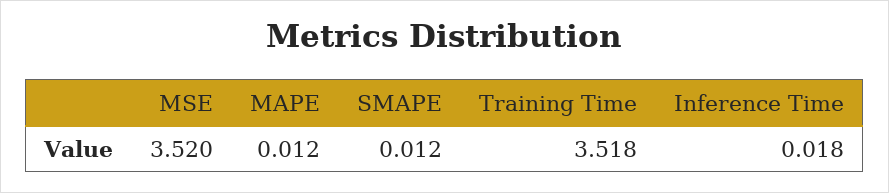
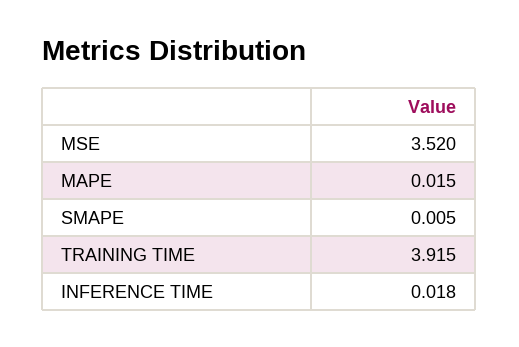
  {
    "MSE": 3.52,
-   "MAPE": 0.012,
+   "MAPE": 0.015,
-   "SMAPE": 0.012,
+   "SMAPE": 0.005,
-   "Training Time": 3.518,
+   "Training Time": 3.915,
    "Inference Time": 0.018
  }

